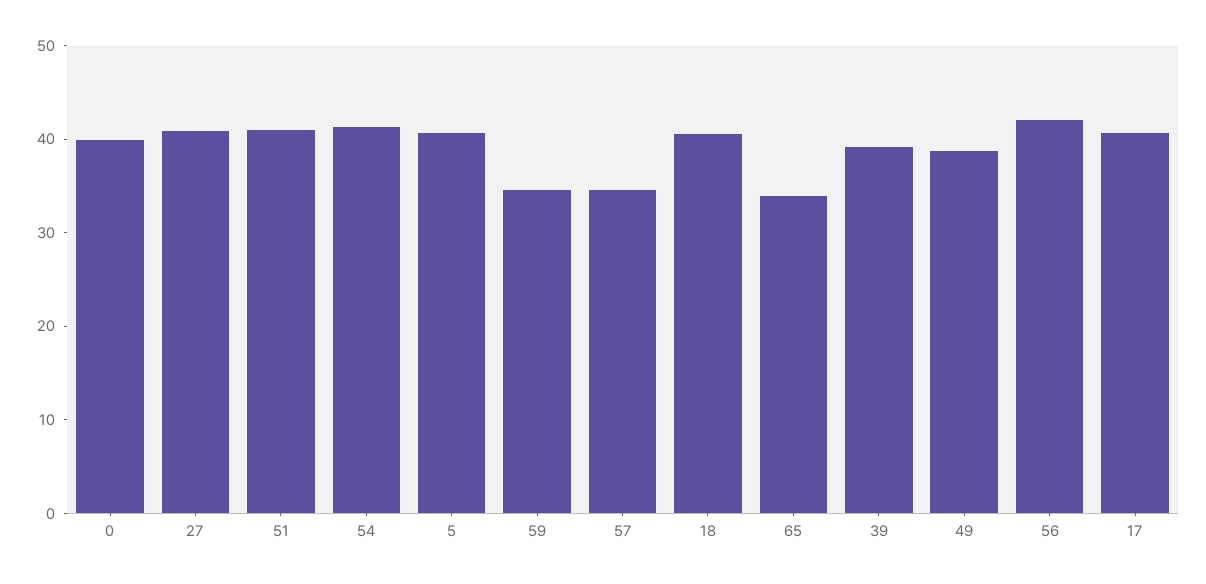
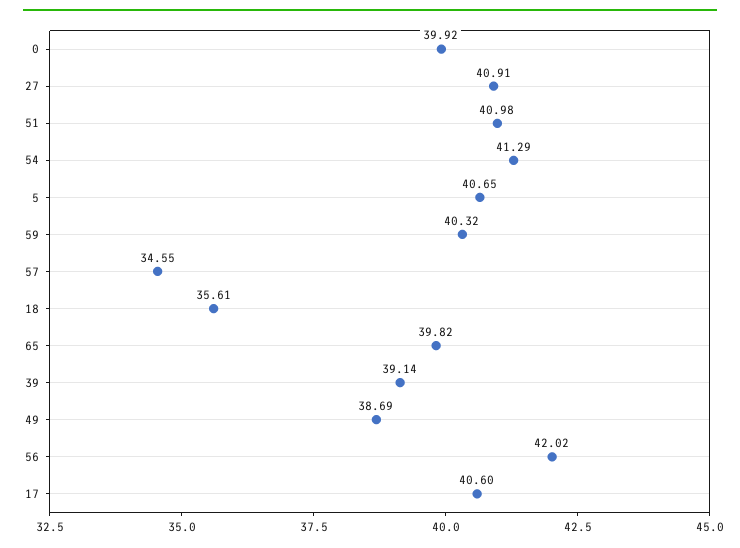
  {
    "0": 39.92,
    "27": 40.91,
    "51": 40.98,
    "54": 41.29,
    "5": 40.65,
-   "59": 34,
+   "59": 40.32,
    "57": 34.55,
-   "18": 40,
+   "18": 35.61,
-   "65": 34,
+   "65": 39.82,
    "39": 39.14,
    "49": 38.69,
    "56": 42.02,
    "17": 40.6
  }

